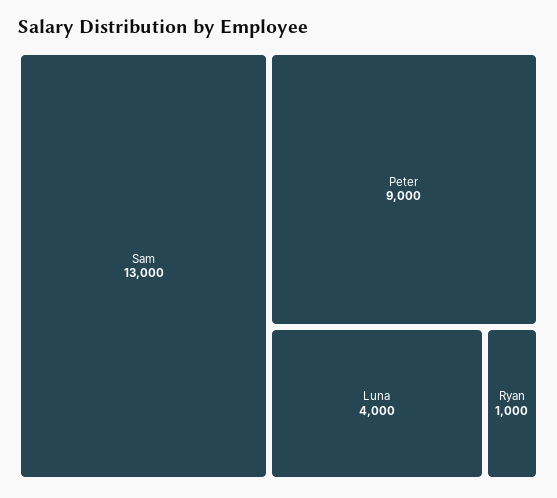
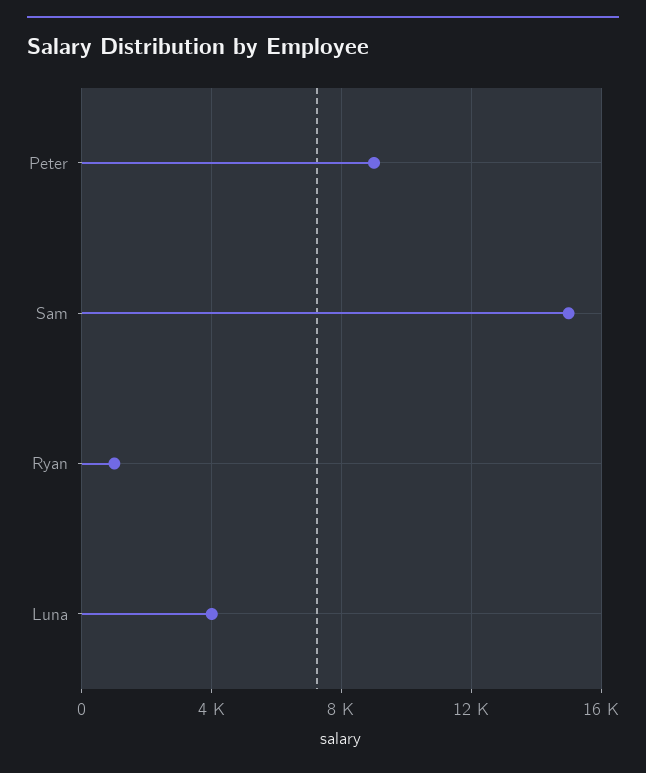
  {
-   "Sam": 13000,
+   "Sam": 15000,
    "Peter": 9000,
    "Luna": 4000,
    "Ryan": 1000
  }

